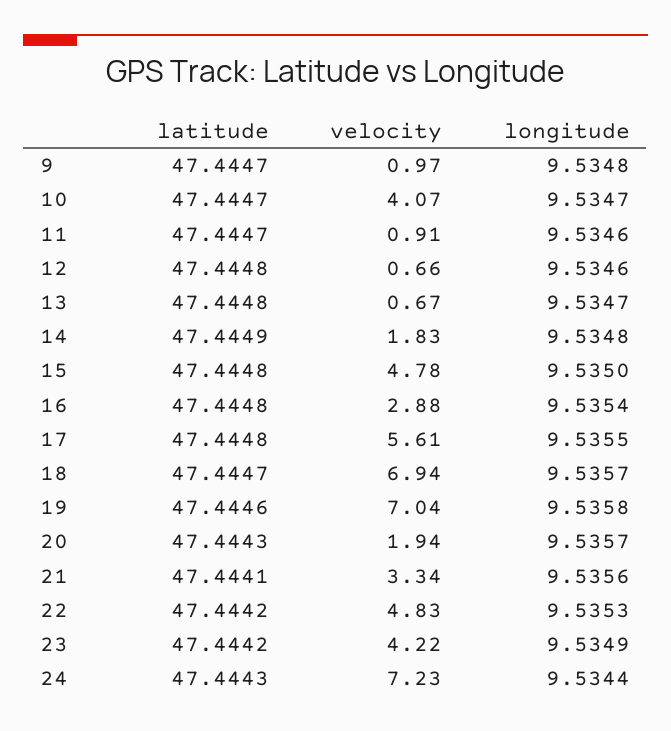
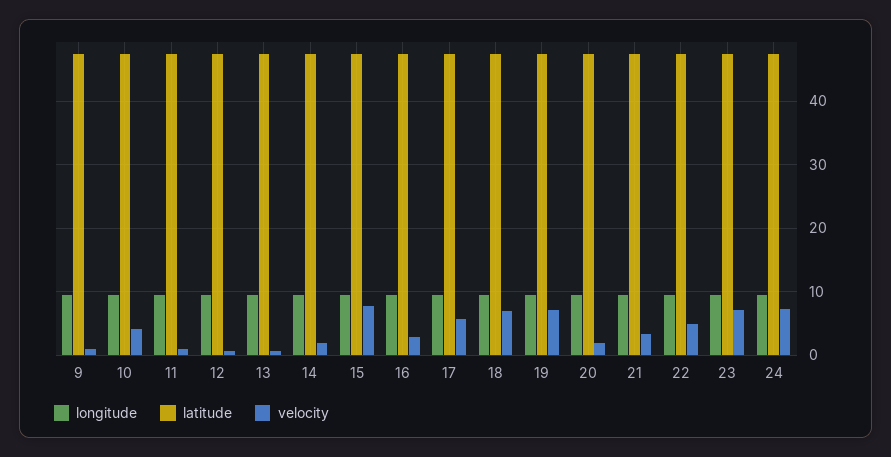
  {
    "latitude": {
      "9": 47.4447,
      "10": 47.4447,
      "11": 47.4447,
      "12": 47.4448,
      "13": 47.4448,
      "14": 47.4449,
      "15": 47.4448,
      "16": 47.4448,
      "17": 47.4448,
      "18": 47.4447,
      "19": 47.4446,
      "20": 47.4443,
      "21": 47.4441,
      "22": 47.4442,
      "23": 47.4442,
      "24": 47.4443
    },
    "velocity": {
      "9": 0.97,
      "10": 4.07,
      "11": 0.91,
      "12": 0.66,
      "13": 0.67,
      "14": 1.83,
-     "15": 4.78,
+     "15": 8,
      "16": 2.88,
      "17": 5.61,
      "18": 6.94,
      "19": 7.04,
      "20": 1.94,
      "21": 3.34,
      "22": 4.83,
-     "23": 4.22,
+     "23": 7,
      "24": 7.23
    },
    "longitude": {
      "9": 9.5348,
      "10": 9.5347,
      "11": 9.5346,
      "12": 9.5346,
      "13": 9.5347,
      "14": 9.5348,
      "15": 9.535,
      "16": 9.5354,
      "17": 9.5355,
      "18": 9.5357,
      "19": 9.5358,
      "20": 9.5357,
      "21": 9.5356,
      "22": 9.5353,
      "23": 9.5349,
      "24": 9.5344
    }
  }

